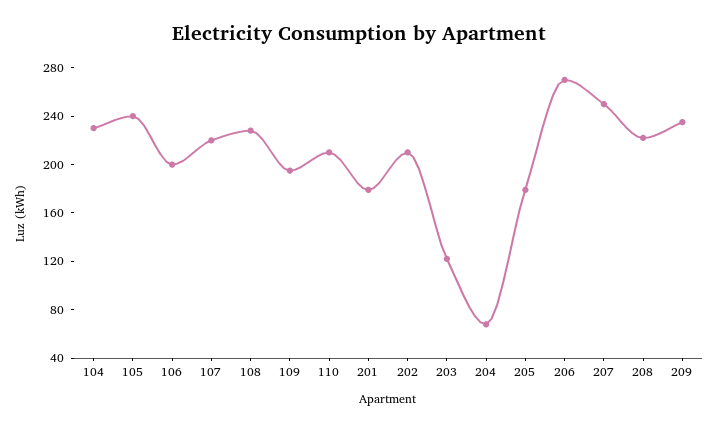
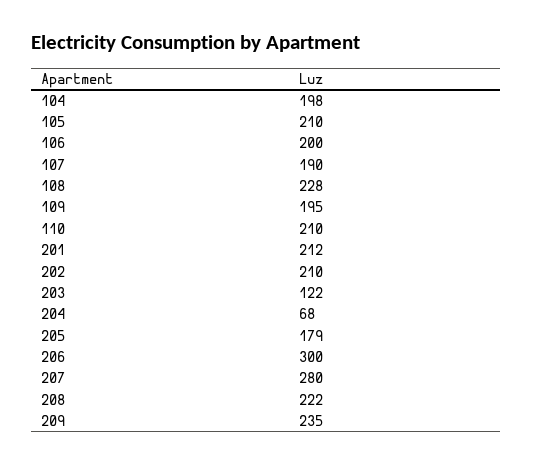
  {
-   "104": 230,
+   "104": 198,
-   "105": 240,
+   "105": 210,
    "106": 200,
-   "107": 220,
+   "107": 190,
    "108": 228,
    "109": 195,
    "110": 210,
-   "201": 180,
+   "201": 212,
    "202": 210,
    "203": 122,
    "204": 68,
    "205": 179,
-   "206": 270,
+   "206": 300,
-   "207": 250,
+   "207": 280,
    "208": 222,
    "209": 235
  }

